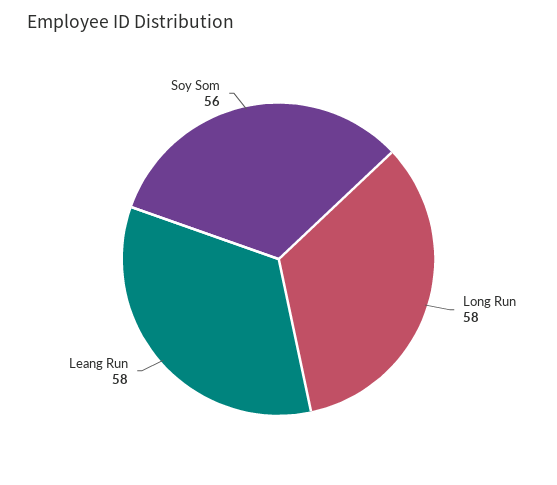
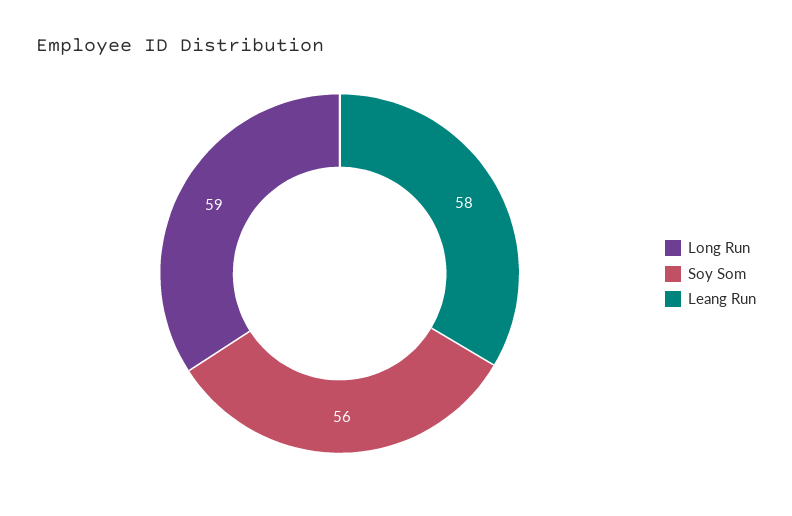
  {
-   "Long Run": 58,
+   "Long Run": 59,
    "Leang Run": 58,
    "Soy Som": 56
  }

